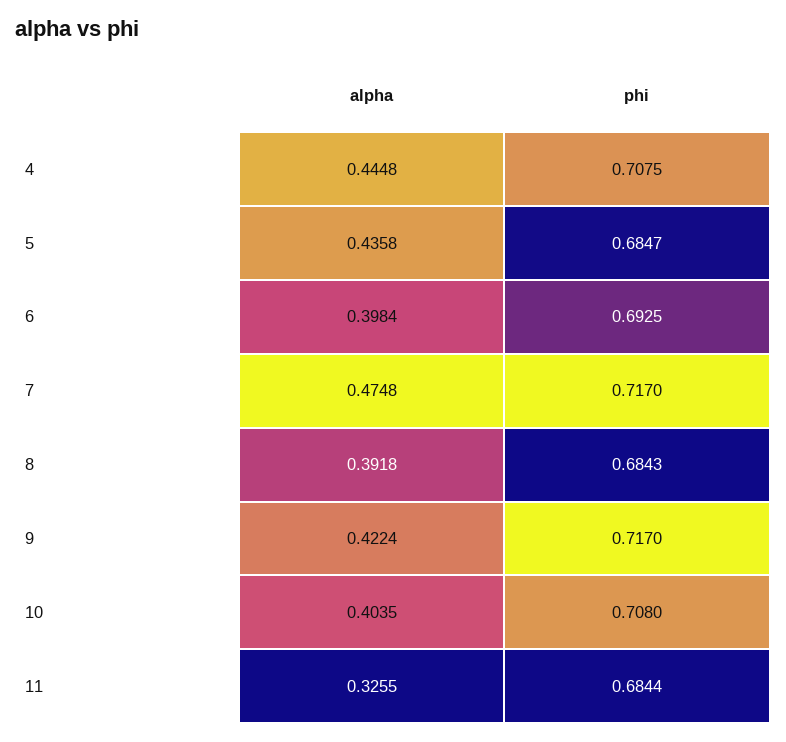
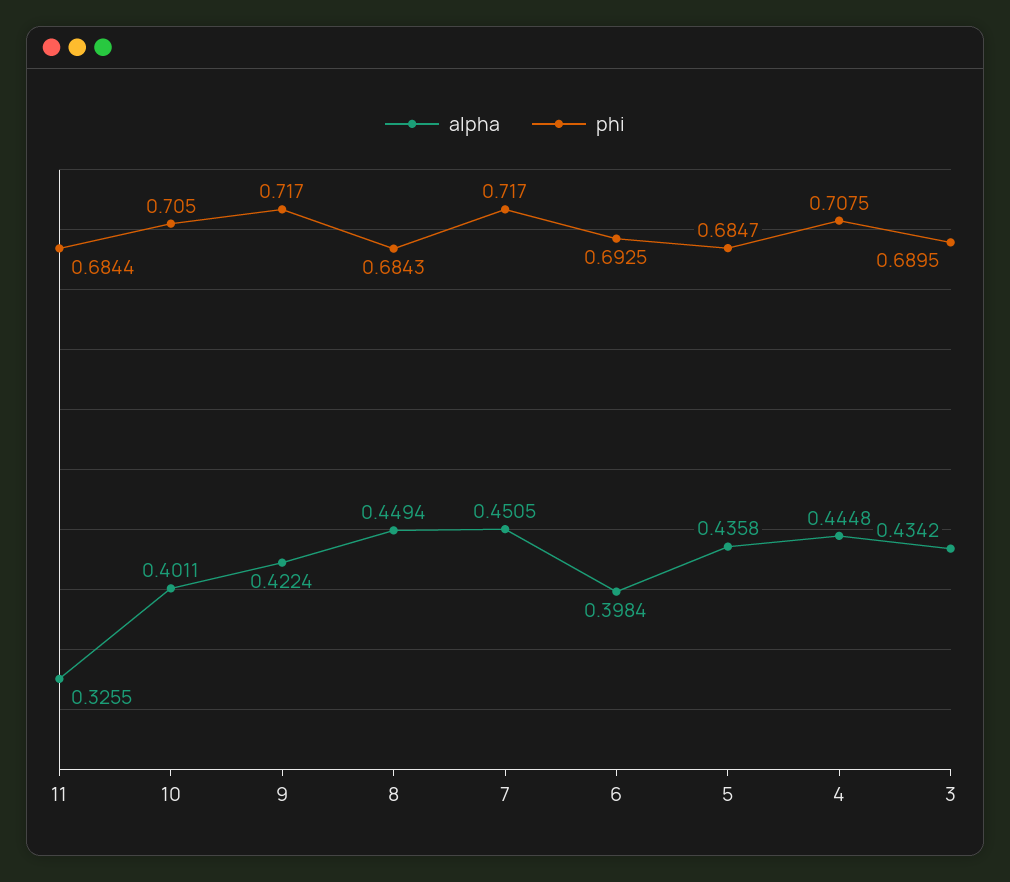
  {
    "alpha": {
      "4": 0.4448,
      "5": 0.4358,
      "6": 0.3984,
-     "7": 0.4748,
+     "7": 0.4505,
-     "8": 0.3918,
+     "8": 0.4494,
      "9": 0.4224,
-     "10": 0.4035,
+     "10": 0.4011,
-     "11": 0.3255
+     "11": 0.3255,
+     "3": 0.4342
    },
    "phi": {
      "4": 0.7075,
      "5": 0.6847,
      "6": 0.6925,
      "7": 0.717,
      "8": 0.6843,
      "9": 0.717,
-     "10": 0.708,
+     "10": 0.705,
-     "11": 0.6844
+     "11": 0.6844,
+     "3": 0.6895
    }
  }

